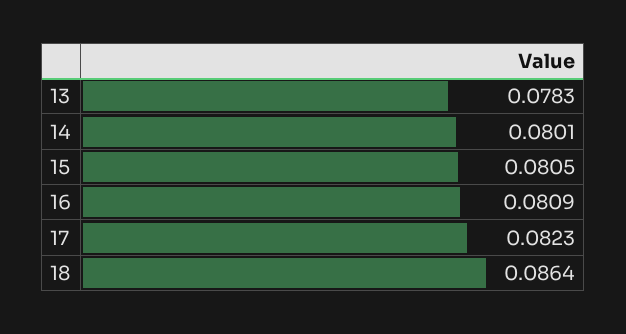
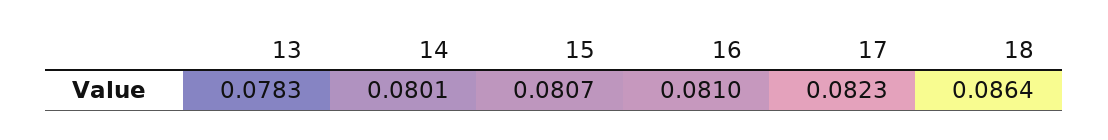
  {
    "13": 0.0783,
    "14": 0.0801,
-   "15": 0.0805,
+   "15": 0.0807,
-   "16": 0.0809,
+   "16": 0.081,
    "17": 0.0823,
    "18": 0.0864
  }

